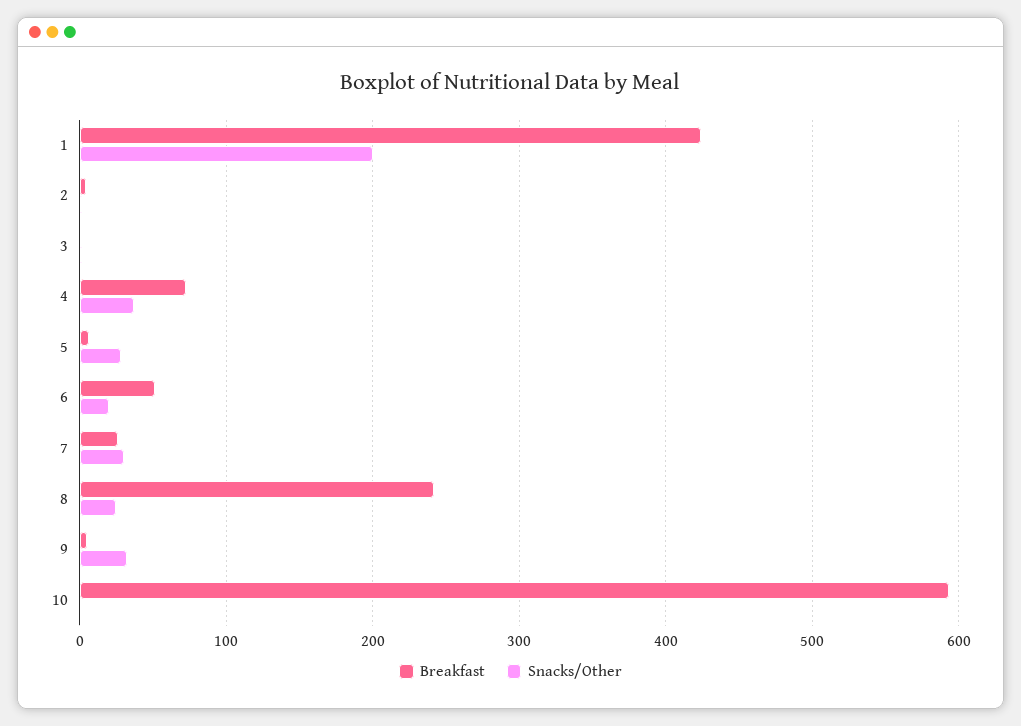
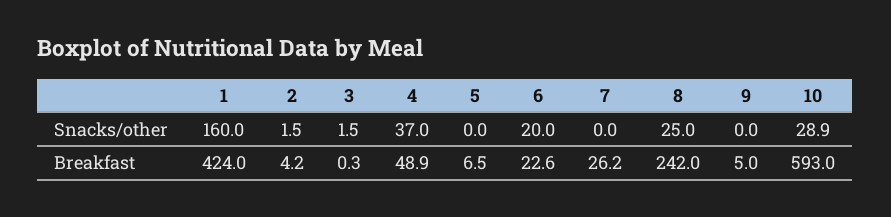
  {
    "Breakfast": {
      "1": 424,
      "2": 4.2,
      "3": 0.3,
-     "4": 70,
+     "4": 48.9,
      "5": 6.5,
-     "6": 50,
+     "6": 22.6,
      "7": 26.2,
      "8": 242,
      "9": 5,
      "10": 593
    },
    "Snacks/Other": {
-     "1": 200,
+     "1": 160,
      "2": 1.5,
      "3": 1.5,
      "4": 37,
-     "5": 30,
+     "5": 0,
      "6": 20,
-     "7": 30,
+     "7": 0,
      "8": 25,
-     "9": 30,
+     "9": 0,
-     "10": 0
+     "10": 28.9
    }
  }

